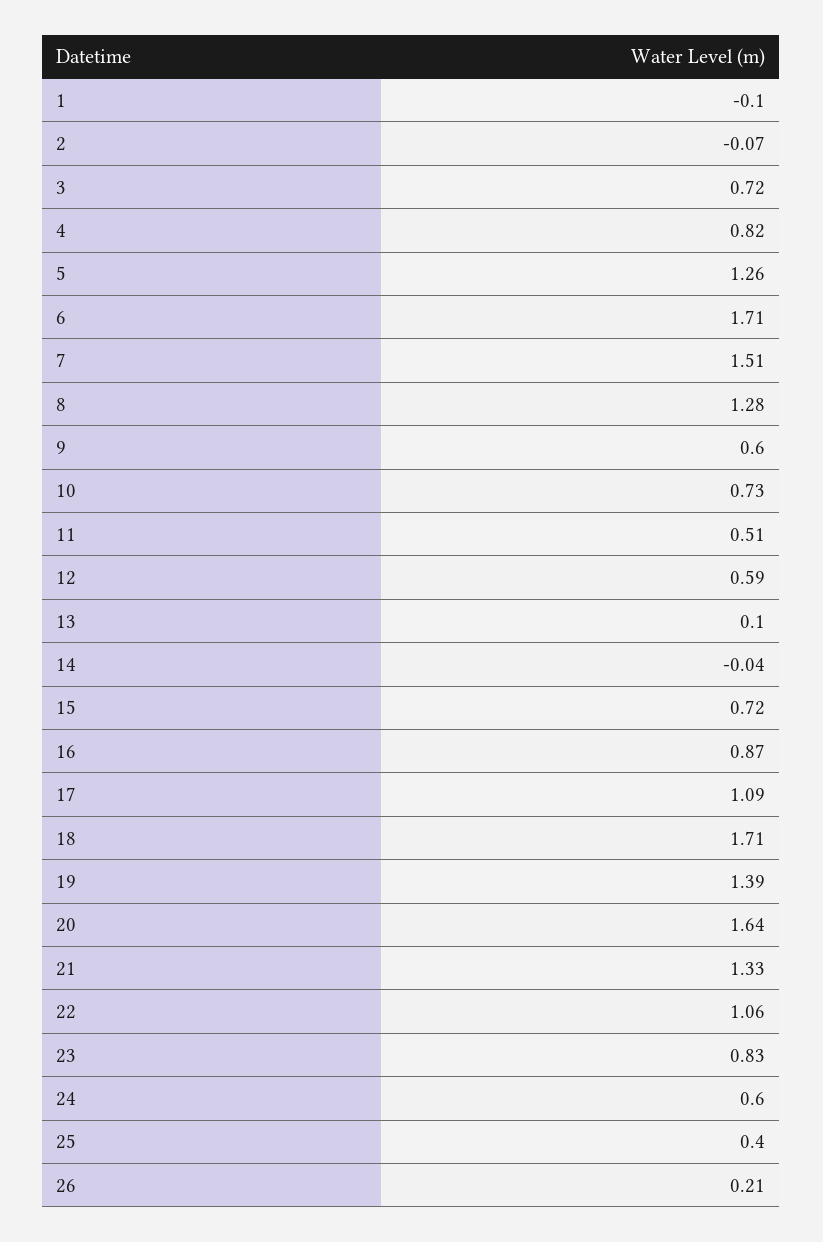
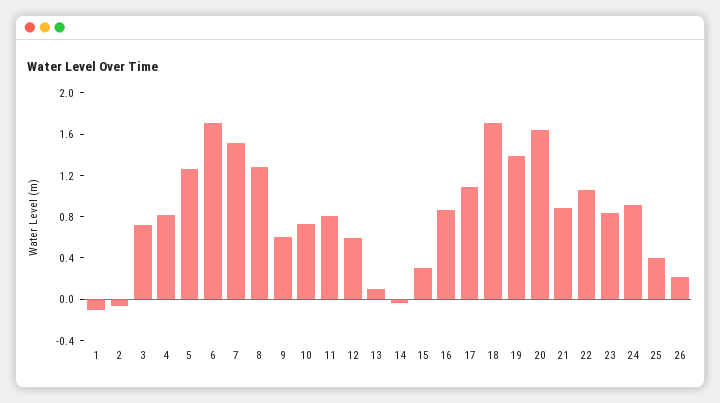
  {
    "1": -0.1,
    "2": -0.07,
    "3": 0.72,
    "4": 0.82,
    "5": 1.26,
    "6": 1.71,
    "7": 1.51,
    "8": 1.28,
    "9": 0.6,
    "10": 0.73,
-   "11": 0.51,
+   "11": 0.8,
    "12": 0.59,
    "13": 0.1,
    "14": -0.04,
-   "15": 0.72,
+   "15": 0.3,
    "16": 0.87,
    "17": 1.09,
    "18": 1.71,
    "19": 1.39,
    "20": 1.64,
-   "21": 1.33,
+   "21": 0.9,
    "22": 1.06,
    "23": 0.83,
-   "24": 0.6,
+   "24": 0.9,
    "25": 0.4,
    "26": 0.21
  }

